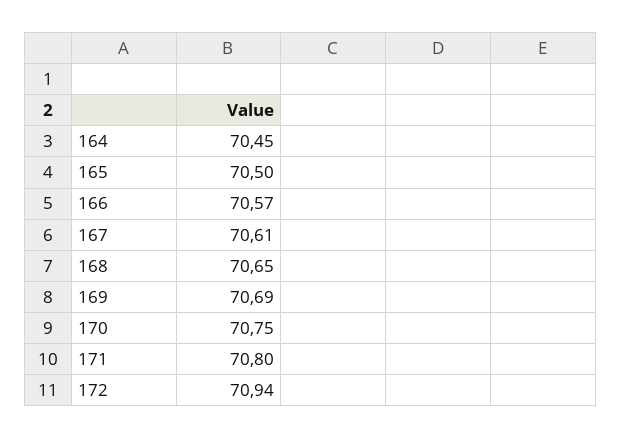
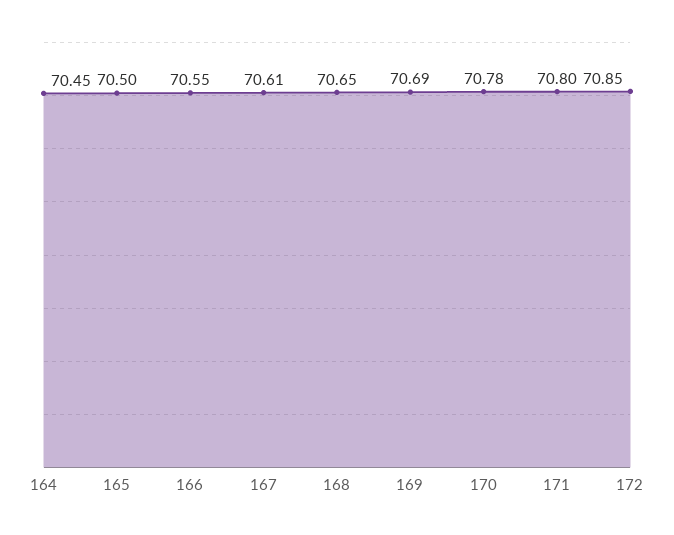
  {
    "164": 70.45,
    "165": 70.5,
-   "166": 70.57,
+   "166": 70.55,
    "167": 70.61,
    "168": 70.65,
    "169": 70.69,
-   "170": 70.75,
+   "170": 70.78,
    "171": 70.8,
-   "172": 70.94
+   "172": 70.85
  }

